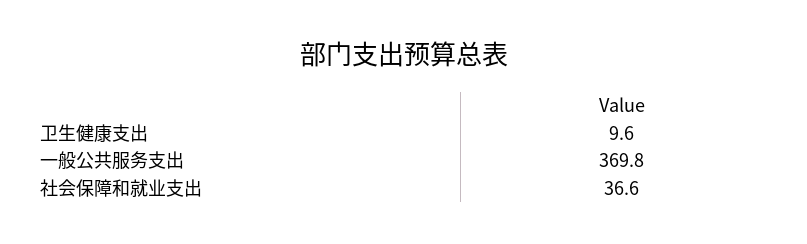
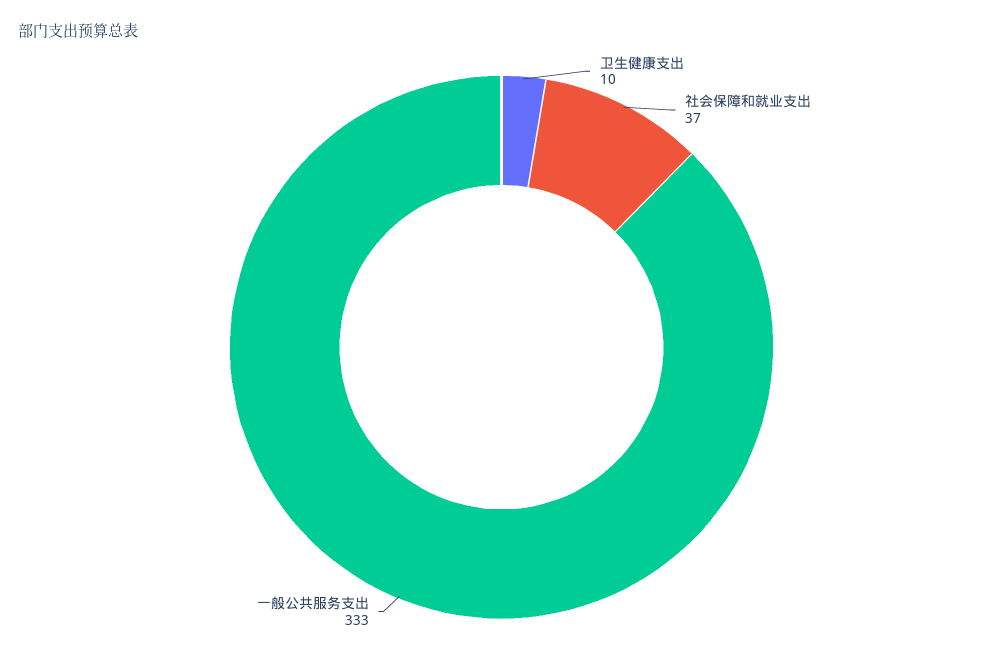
  {
    "卫生健康支出": 9.6,
-   "一般公共服务支出": 369.8,
+   "一般公共服务支出": 333,
    "社会保障和就业支出": 36.6
  }

